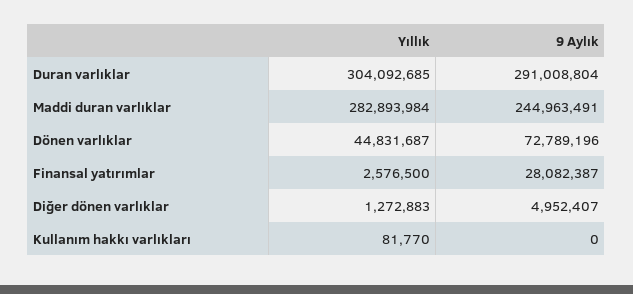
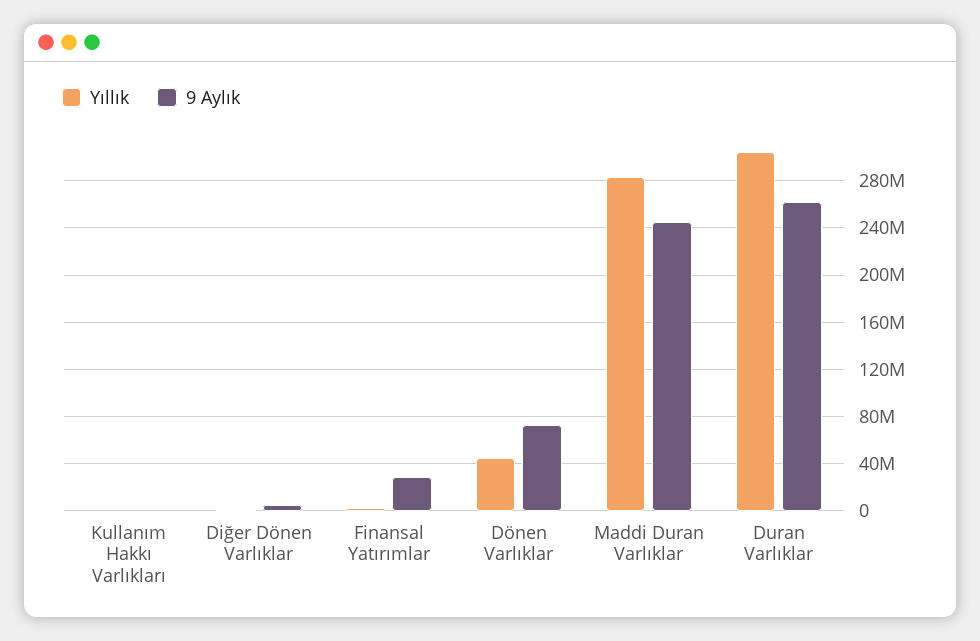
  {
    "Yıllık": {
      "Duran varlıklar": 304092685,
      "Maddi duran varlıklar": 282893984,
      "Dönen varlıklar": 44831687,
      "Finansal yatırımlar": 2576500,
      "Diğer dönen varlıklar": 1272883,
      "Kullanım hakkı varlıkları": 81770
    },
    "9 Aylık": {
-     "Duran varlıklar": 291008804,
+     "Duran varlıklar": 260000000,
      "Maddi duran varlıklar": 244963491,
      "Dönen varlıklar": 72789196,
      "Finansal yatırımlar": 28082387,
      "Diğer dönen varlıklar": 4952407,
      "Kullanım hakkı varlıkları": 0
    }
  }

